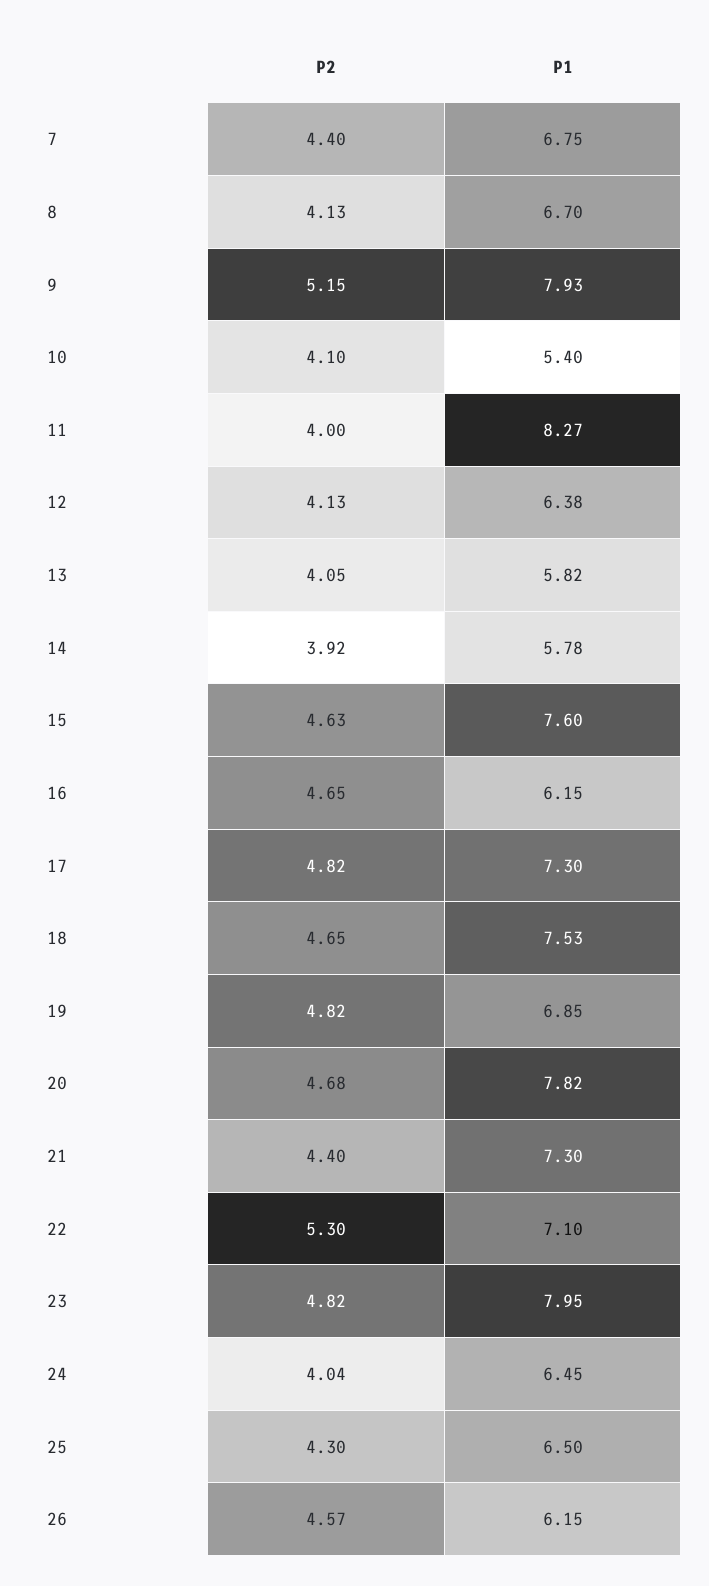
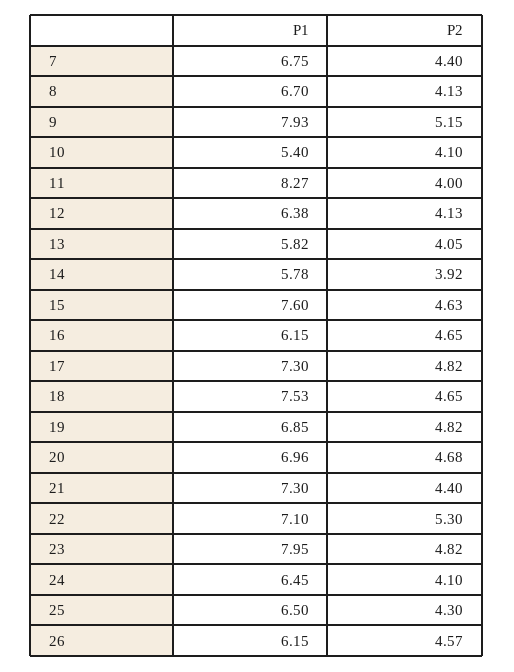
  {
    "P2": {
      "7": 4.4,
      "8": 4.13,
      "9": 5.15,
      "10": 4.1,
      "11": 4,
      "12": 4.13,
      "13": 4.05,
      "14": 3.92,
      "15": 4.63,
      "16": 4.65,
      "17": 4.82,
      "18": 4.65,
      "19": 4.82,
      "20": 4.68,
      "21": 4.4,
      "22": 5.3,
      "23": 4.82,
-     "24": 4.04,
+     "24": 4.1,
      "25": 4.3,
      "26": 4.57
    },
    "P1": {
      "7": 6.75,
      "8": 6.7,
      "9": 7.93,
      "10": 5.4,
      "11": 8.27,
      "12": 6.38,
      "13": 5.82,
      "14": 5.78,
      "15": 7.6,
      "16": 6.15,
      "17": 7.3,
      "18": 7.53,
      "19": 6.85,
-     "20": 7.82,
+     "20": 6.96,
      "21": 7.3,
      "22": 7.1,
      "23": 7.95,
      "24": 6.45,
      "25": 6.5,
      "26": 6.15
    }
  }

